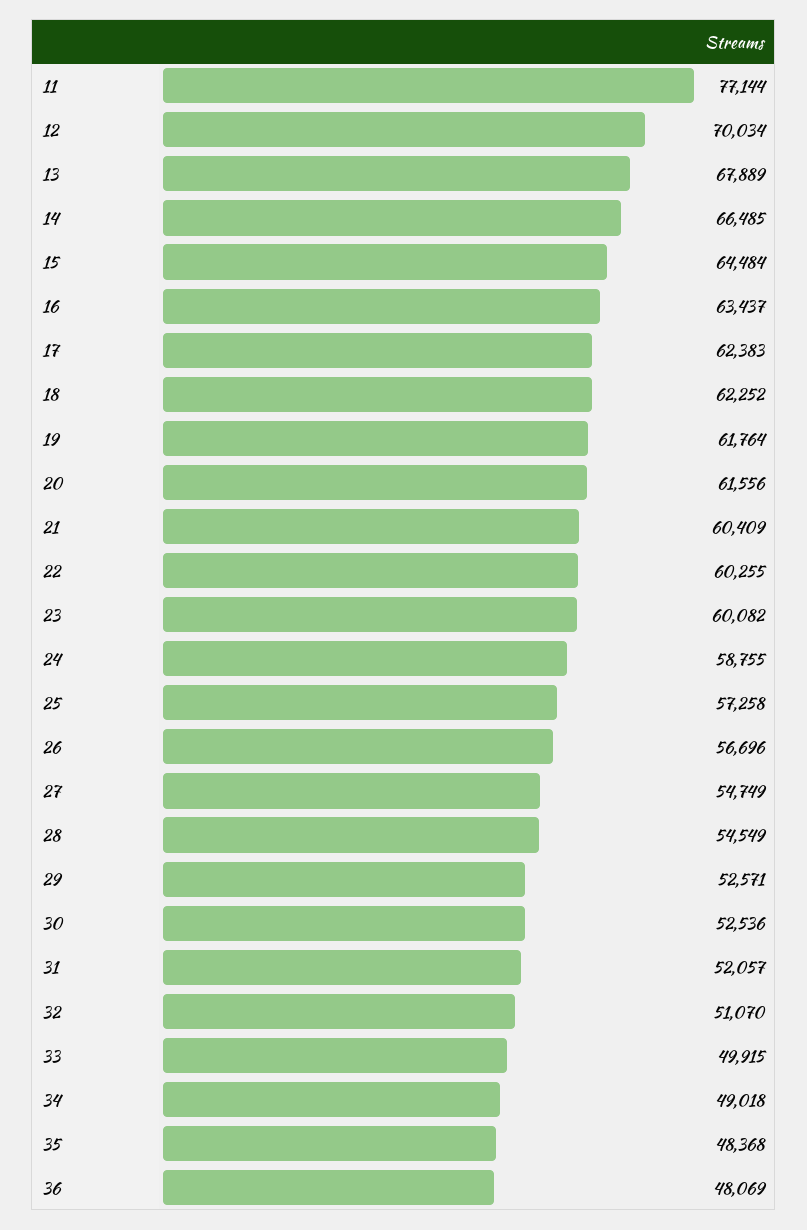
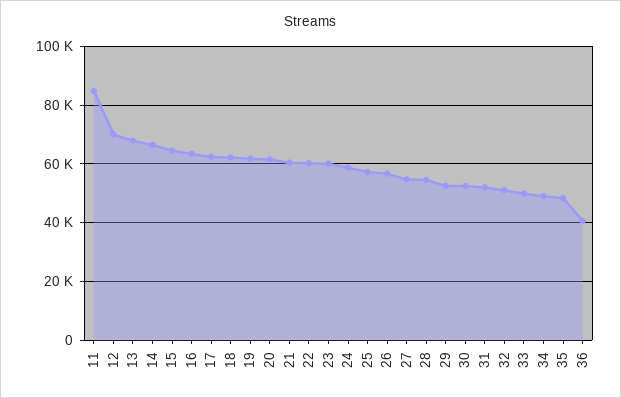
  {
-   "11": 77144,
+   "11": 85000,
    "12": 70034,
    "13": 67889,
    "14": 66485,
    "15": 64484,
    "16": 63437,
    "17": 62383,
    "18": 62252,
    "19": 61764,
    "20": 61556,
    "21": 60409,
    "22": 60255,
    "23": 60082,
    "24": 58755,
    "25": 57258,
    "26": 56696,
    "27": 54749,
    "28": 54549,
    "29": 52571,
    "30": 52536,
    "31": 52057,
    "32": 51070,
    "33": 49915,
    "34": 49018,
    "35": 48368,
-   "36": 48069
+   "36": 40000
  }

